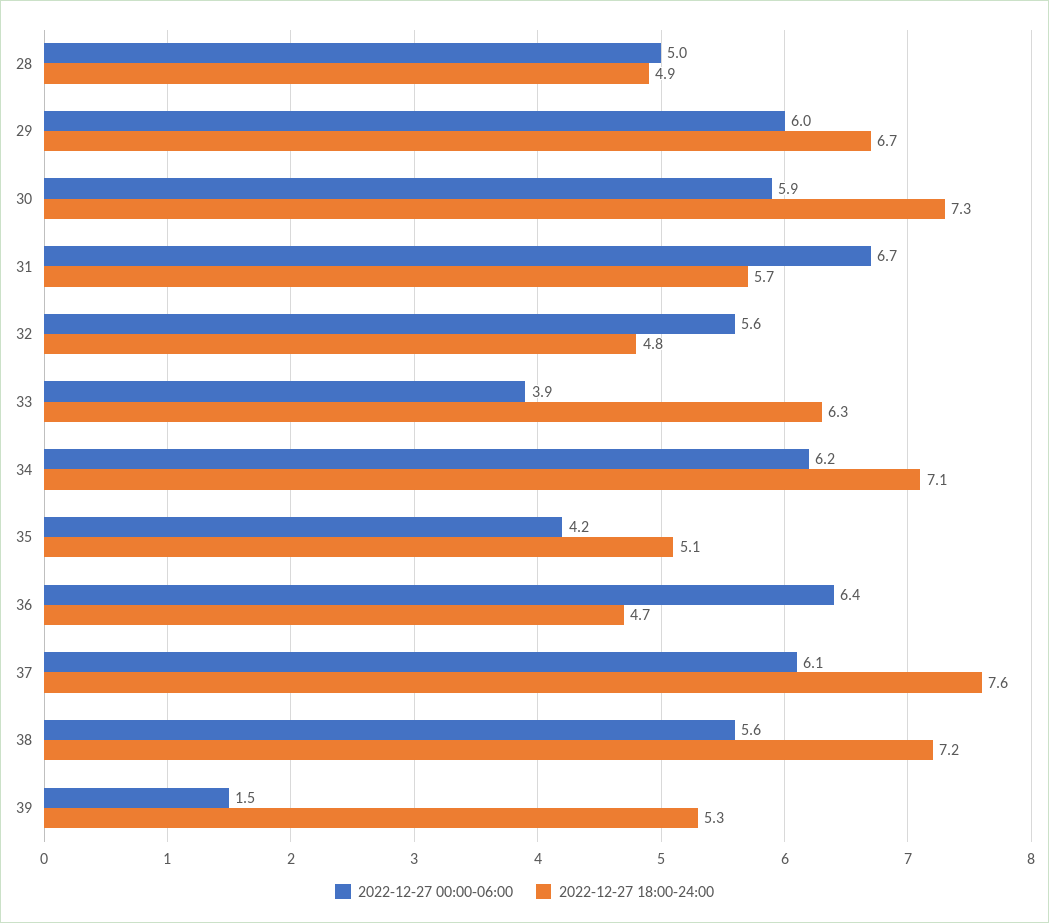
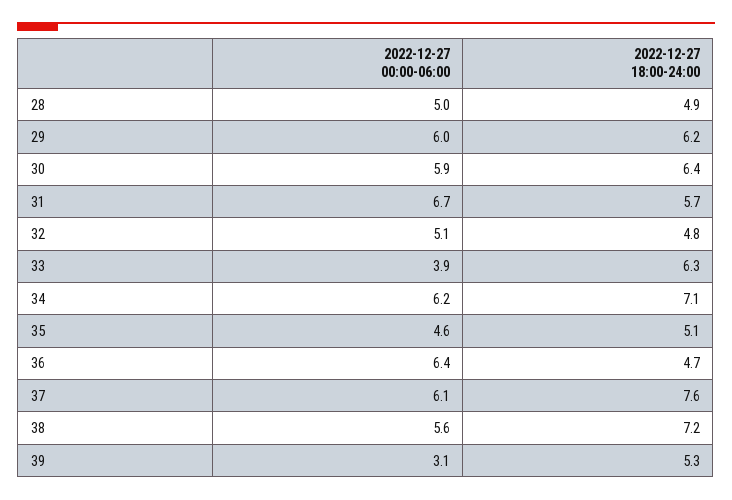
  {
    "2022-12-27 00:00-06:00": {
      "28": 5,
      "29": 6,
      "30": 5.9,
      "31": 6.7,
-     "32": 5.6,
+     "32": 5.1,
      "33": 3.9,
      "34": 6.2,
-     "35": 4.2,
+     "35": 4.6,
      "36": 6.4,
      "37": 6.1,
      "38": 5.6,
-     "39": 1.5
+     "39": 3.1
    },
    "2022-12-27 18:00-24:00": {
      "28": 4.9,
-     "29": 6.7,
+     "29": 6.2,
-     "30": 7.3,
+     "30": 6.4,
      "31": 5.7,
      "32": 4.8,
      "33": 6.3,
      "34": 7.1,
      "35": 5.1,
      "36": 4.7,
      "37": 7.6,
      "38": 7.2,
      "39": 5.3
    }
  }

